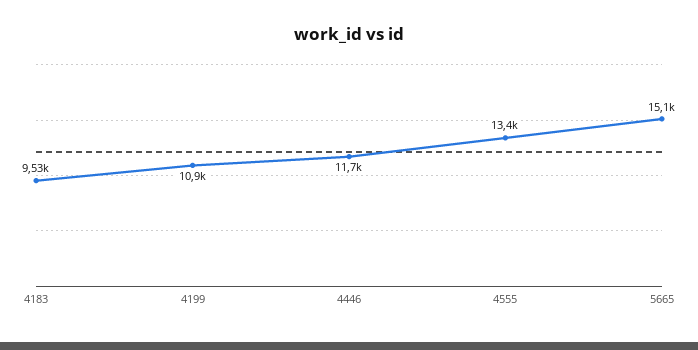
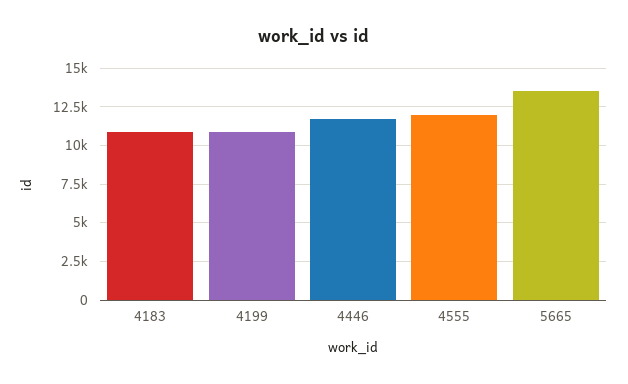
  {
-   "4183": 9530,
+   "4183": 11000,
    "4199": 10900,
    "4446": 11700,
-   "4555": 13400,
+   "4555": 12000,
-   "5665": 15100
+   "5665": 13500
  }

